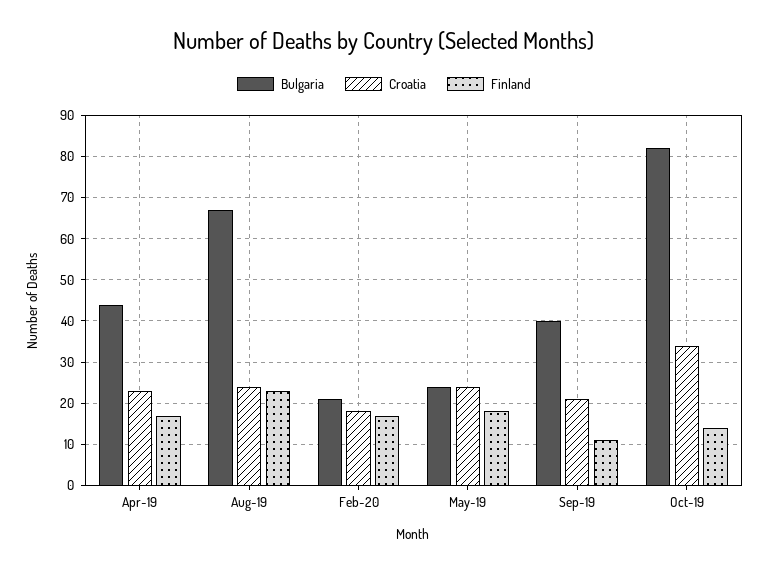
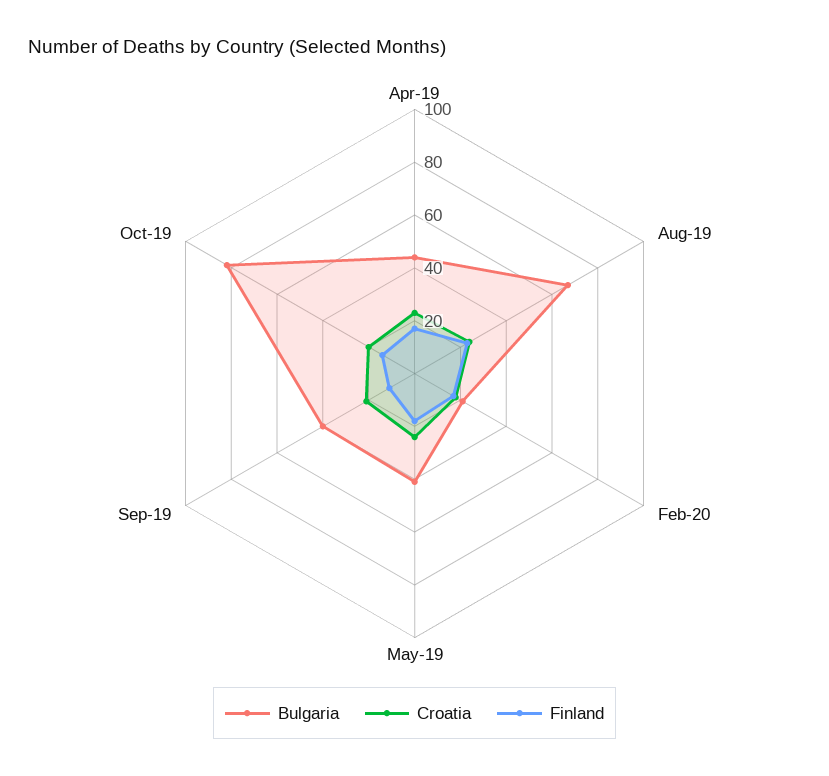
  {
    "Bulgaria": {
      "Apr-19": 45,
      "Aug-19": 65,
      "Feb-20": 20,
-     "May-19": 25,
+     "May-19": 40,
      "Sep-19": 40,
      "Oct-19": 80
    },
    "Croatia": {
      "Apr-19": 25,
      "Aug-19": 25,
      "Feb-20": 20,
      "May-19": 25,
      "Sep-19": 20,
-     "Oct-19": 35
+     "Oct-19": 20
    },
    "Finland": {
      "Apr-19": 15,
      "Aug-19": 25,
      "Feb-20": 15,
      "May-19": 20,
      "Sep-19": 10,
      "Oct-19": 15
    }
  }

